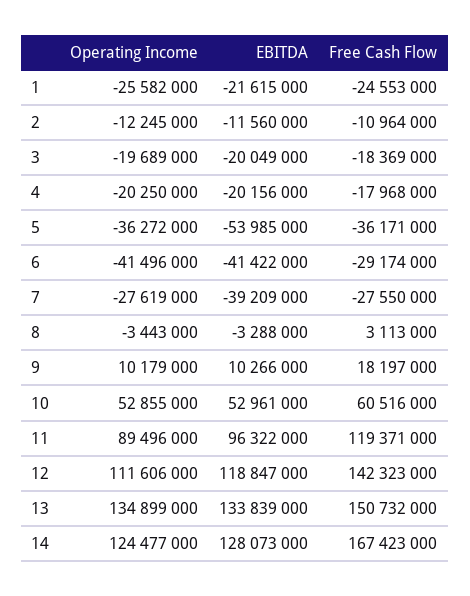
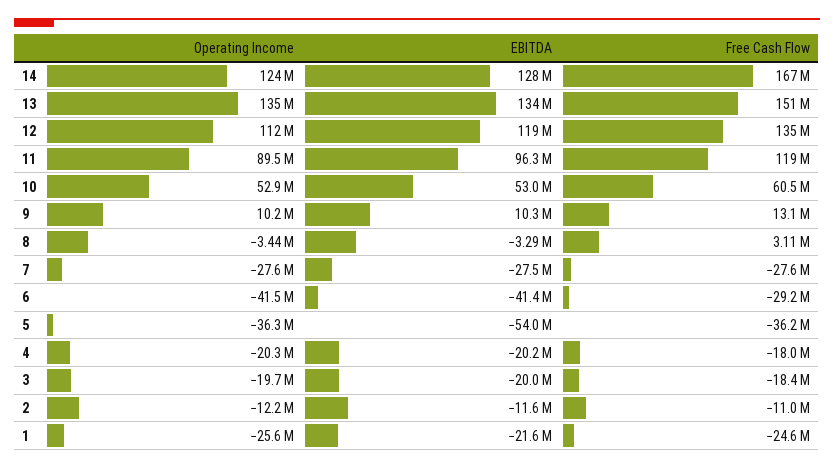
  {
    "Operating Income": {
      "1": -25582000,
      "2": -12245000,
      "3": -19689000,
      "4": -20250000,
      "5": -36272000,
      "6": -41496000,
      "7": -27619000,
      "8": -3443000,
      "9": 10179000,
      "10": 52855000,
      "11": 89496000,
      "12": 111606000,
      "13": 134899000,
      "14": 124477000
    },
    "EBITDA": {
      "1": -21615000,
      "2": -11560000,
      "3": -20049000,
      "4": -20156000,
      "5": -53985000,
      "6": -41422000,
-     "7": -39209000,
+     "7": -27500000,
      "8": -3288000,
      "9": 10266000,
      "10": 52961000,
      "11": 96322000,
      "12": 118847000,
      "13": 133839000,
      "14": 128073000
    },
    "Free Cash Flow": {
      "1": -24553000,
      "2": -10964000,
      "3": -18369000,
      "4": -17968000,
      "5": -36171000,
      "6": -29174000,
      "7": -27550000,
      "8": 3113000,
-     "9": 18197000,
+     "9": 13100000,
      "10": 60516000,
      "11": 119371000,
-     "12": 142323000,
+     "12": 135000000,
      "13": 150732000,
      "14": 167423000
    }
  }

